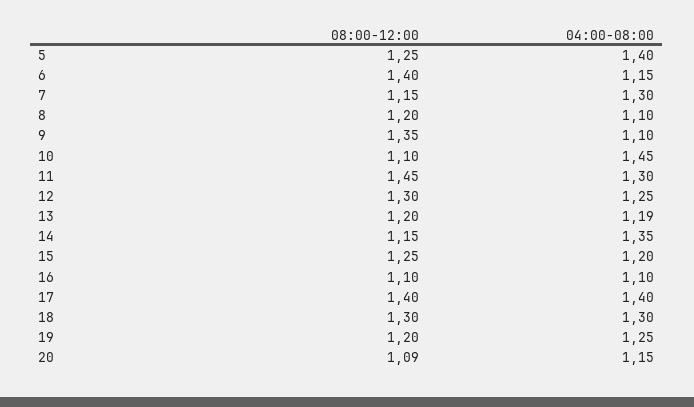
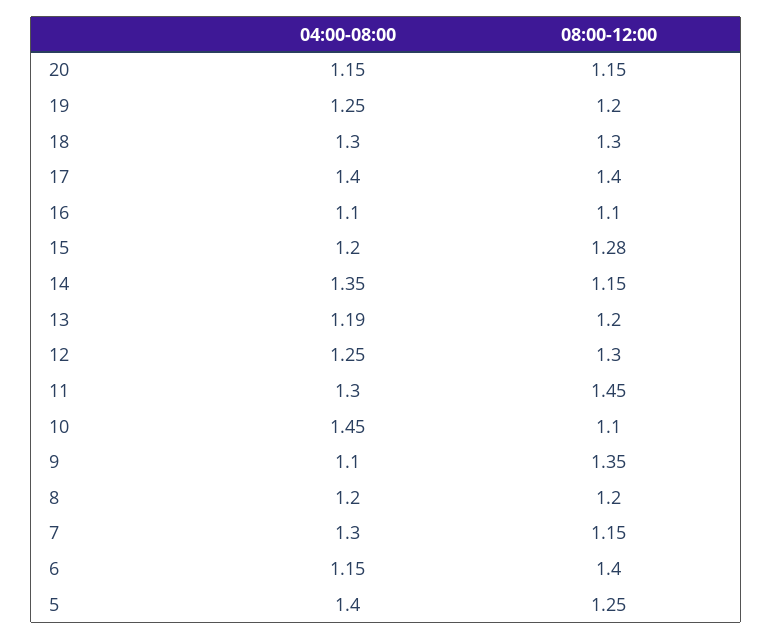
  {
    "08:00-12:00": {
      "5": 1.25,
      "6": 1.4,
      "7": 1.15,
      "8": 1.2,
      "9": 1.35,
      "10": 1.1,
      "11": 1.45,
      "12": 1.3,
      "13": 1.2,
      "14": 1.15,
-     "15": 1.25,
+     "15": 1.28,
      "16": 1.1,
      "17": 1.4,
      "18": 1.3,
      "19": 1.2,
-     "20": 1.09
+     "20": 1.15
    },
    "04:00-08:00": {
      "5": 1.4,
      "6": 1.15,
      "7": 1.3,
-     "8": 1.1,
+     "8": 1.2,
      "9": 1.1,
      "10": 1.45,
      "11": 1.3,
      "12": 1.25,
      "13": 1.19,
      "14": 1.35,
      "15": 1.2,
      "16": 1.1,
      "17": 1.4,
      "18": 1.3,
      "19": 1.25,
      "20": 1.15
    }
  }

